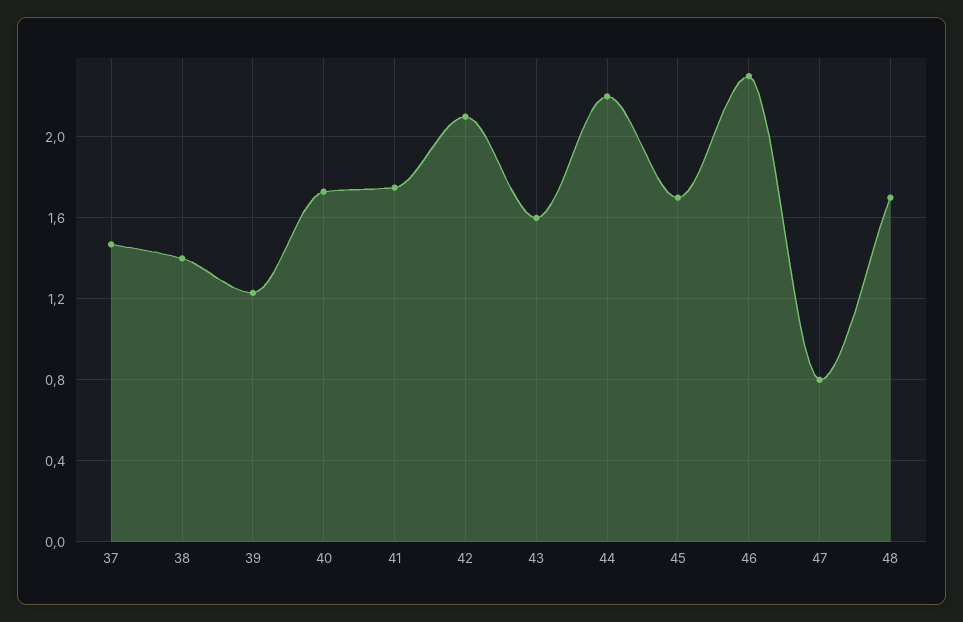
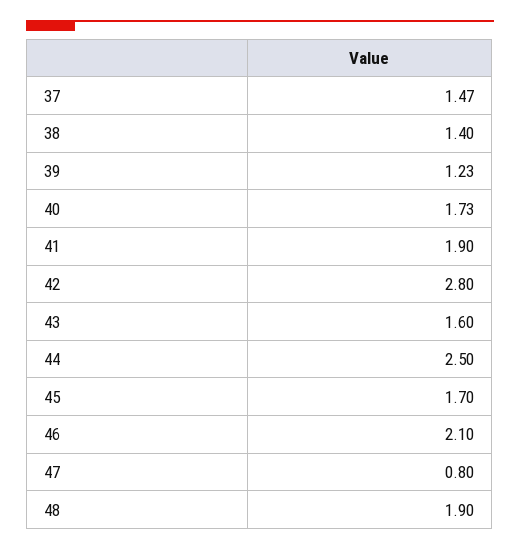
  {
    "37": 1.47,
    "38": 1.4,
    "39": 1.23,
    "40": 1.73,
-   "41": 1.75,
+   "41": 1.9,
-   "42": 2.1,
+   "42": 2.8,
    "43": 1.6,
-   "44": 2.2,
+   "44": 2.5,
    "45": 1.7,
-   "46": 2.3,
+   "46": 2.1,
    "47": 0.8,
-   "48": 1.7
+   "48": 1.9
  }

